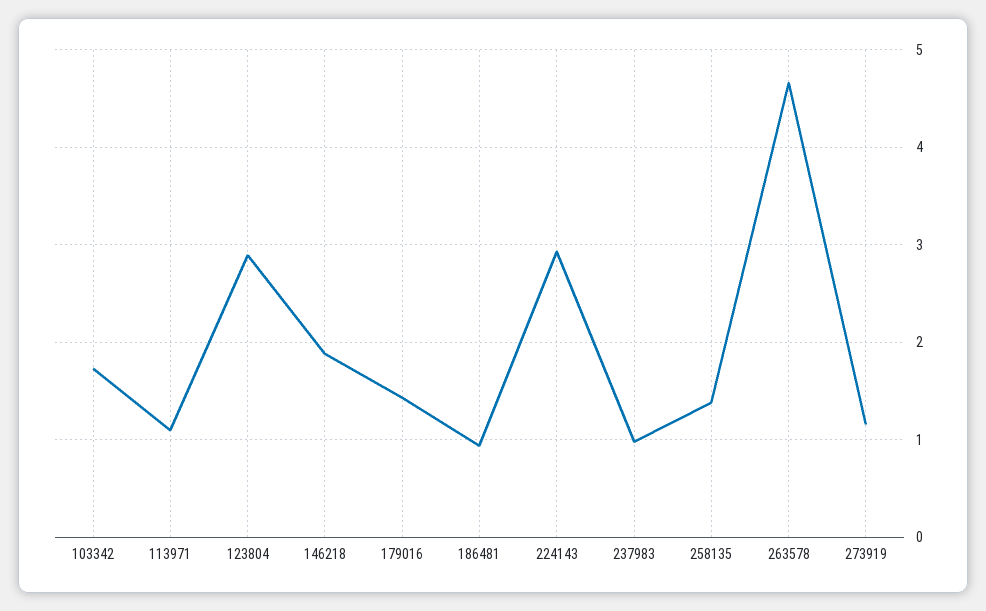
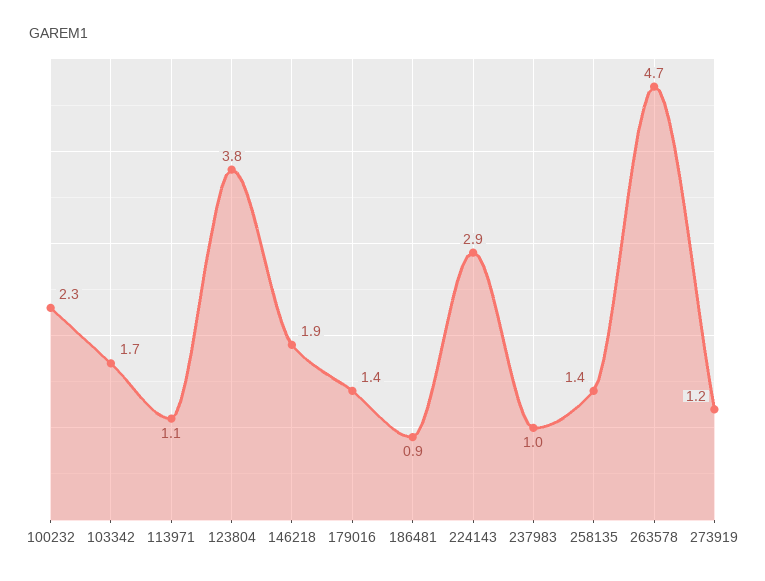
  {
    "103342": 1.7,
    "113971": 1.1,
-   "123804": 2.9,
+   "123804": 3.8,
    "146218": 1.9,
    "179016": 1.4,
    "186481": 0.9,
    "224143": 2.9,
    "237983": 1,
    "258135": 1.4,
    "263578": 4.7,
-   "273919": 1.2
+   "273919": 1.2,
+   "100232": 2.3
  }

